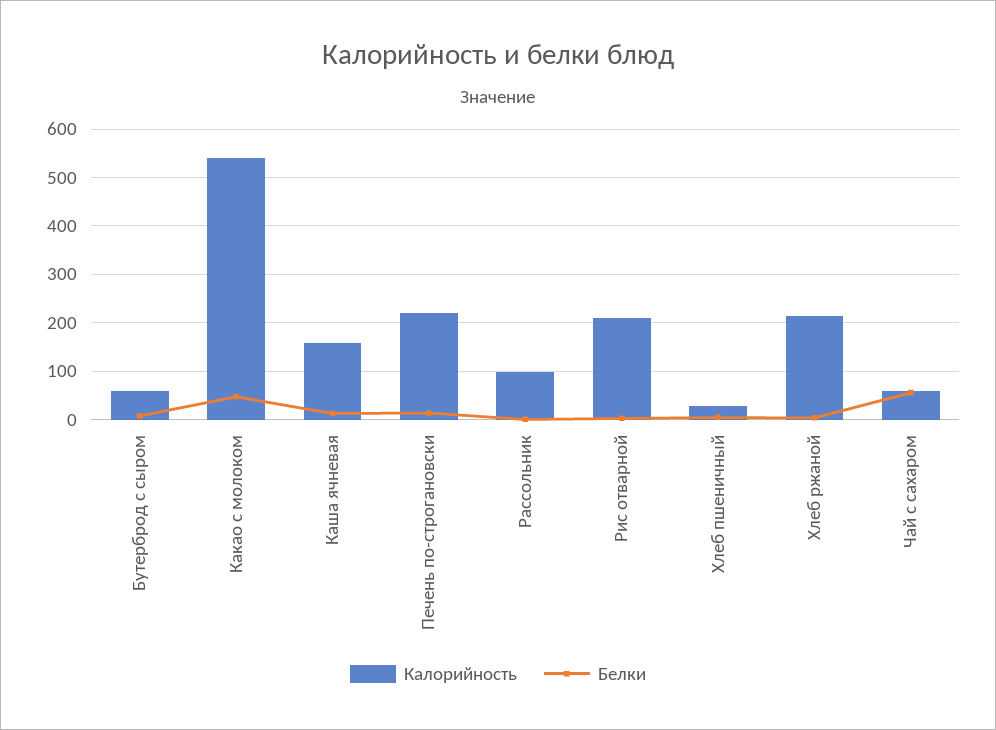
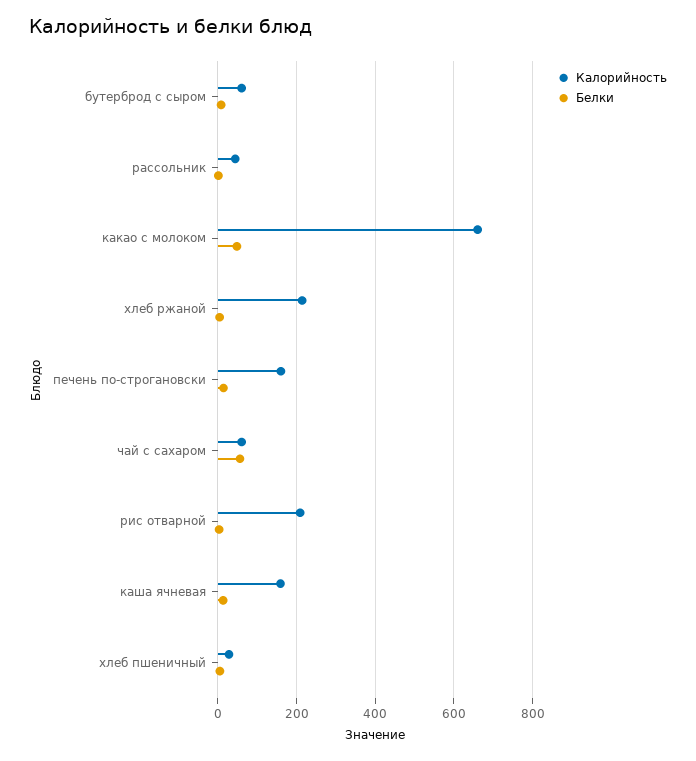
  {
    "Калорийность": {
      "Бутерброд с сыром": 60,
-     "Какао с молоком": 540,
+     "Какао с молоком": 660,
      "Каша ячневая": 160,
-     "Печень по-строгановски": 220,
+     "Печень по-строгановски": 160,
-     "Рассольник": 100,
+     "Рассольник": 40,
      "Рис отварной": 200,
      "Хлеб пшеничный": 20,
      "Хлеб ржаной": 220,
      "Чай с сахаром": 60
    },
    "Белки": {
      "Бутерброд с сыром": 0,
      "Какао с молоком": 40,
      "Каша ячневая": 20,
      "Печень по-строгановски": 20,
      "Рассольник": 0,
      "Рис отварной": 0,
      "Хлеб пшеничный": 0,
      "Хлеб ржаной": 0,
      "Чай с сахаром": 60
    }
  }

